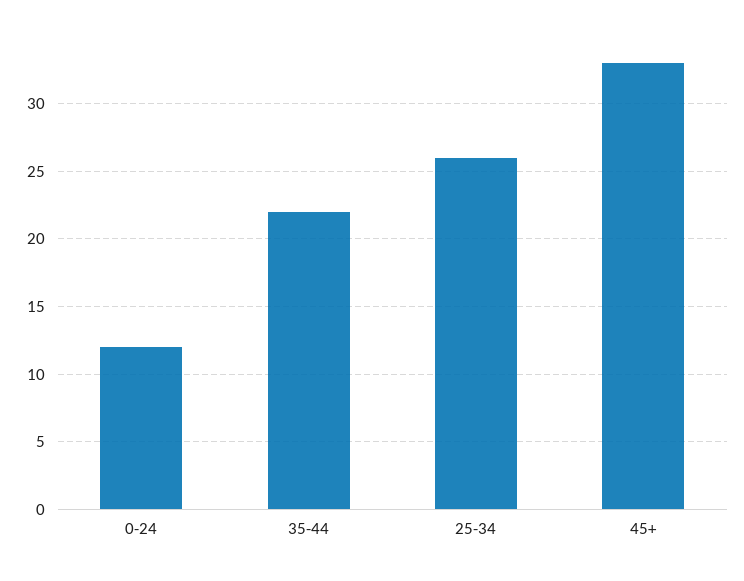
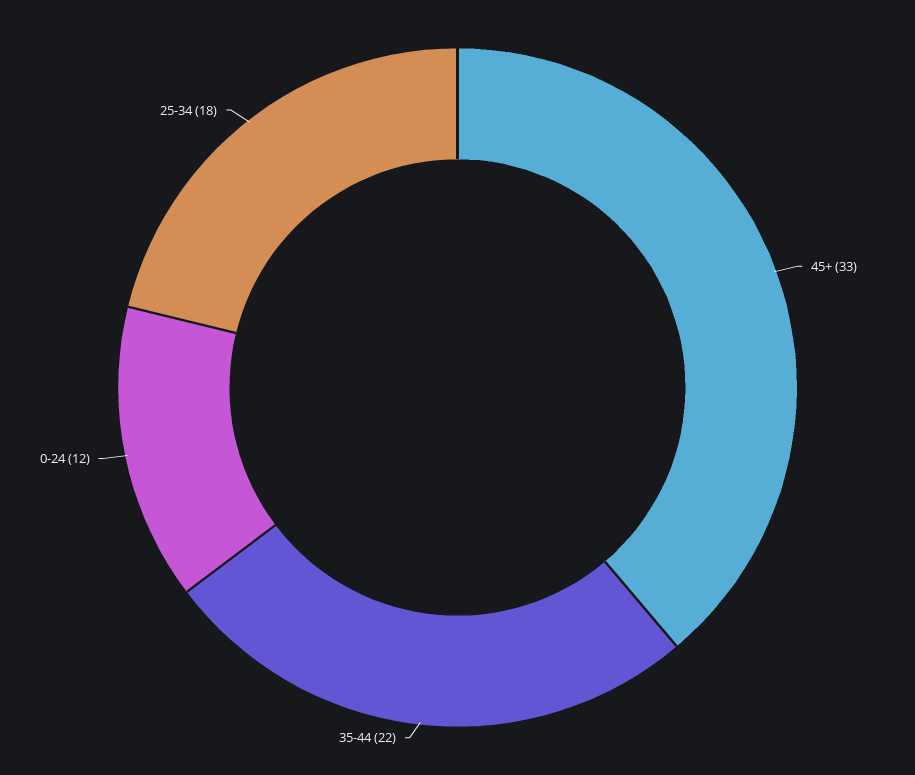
  {
    "0-24": 12,
    "35-44": 22,
-   "25-34": 26,
+   "25-34": 18,
    "45+": 33
  }

